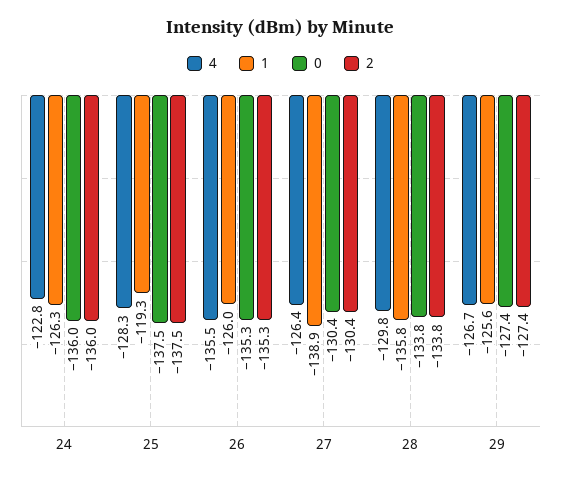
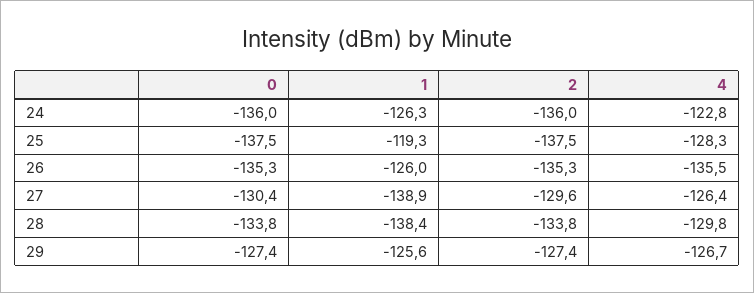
  {
    "4": {
      "24": -122.8,
      "25": -128.3,
      "26": -135.5,
      "27": -126.4,
      "28": -129.8,
      "29": -126.7
    },
    "1": {
      "24": -126.3,
      "25": -119.3,
      "26": -126,
      "27": -138.9,
-     "28": -135.8,
+     "28": -138.4,
      "29": -125.6
    },
    "0": {
      "24": -136,
      "25": -137.5,
      "26": -135.3,
      "27": -130.4,
      "28": -133.8,
      "29": -127.4
    },
    "2": {
      "24": -136,
      "25": -137.5,
      "26": -135.3,
-     "27": -130.4,
+     "27": -129.6,
      "28": -133.8,
      "29": -127.4
    }
  }

